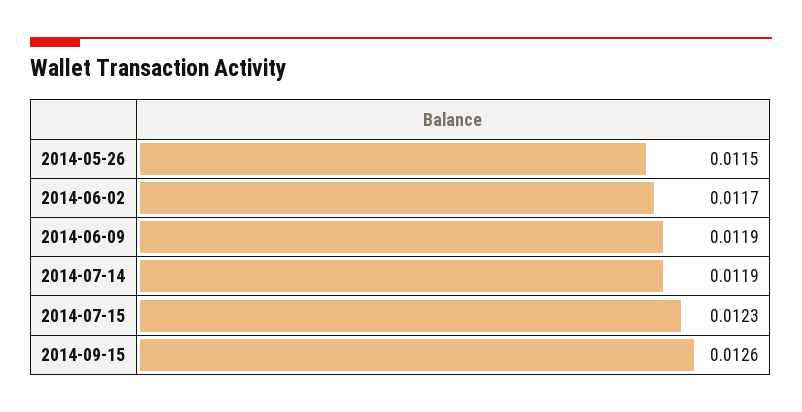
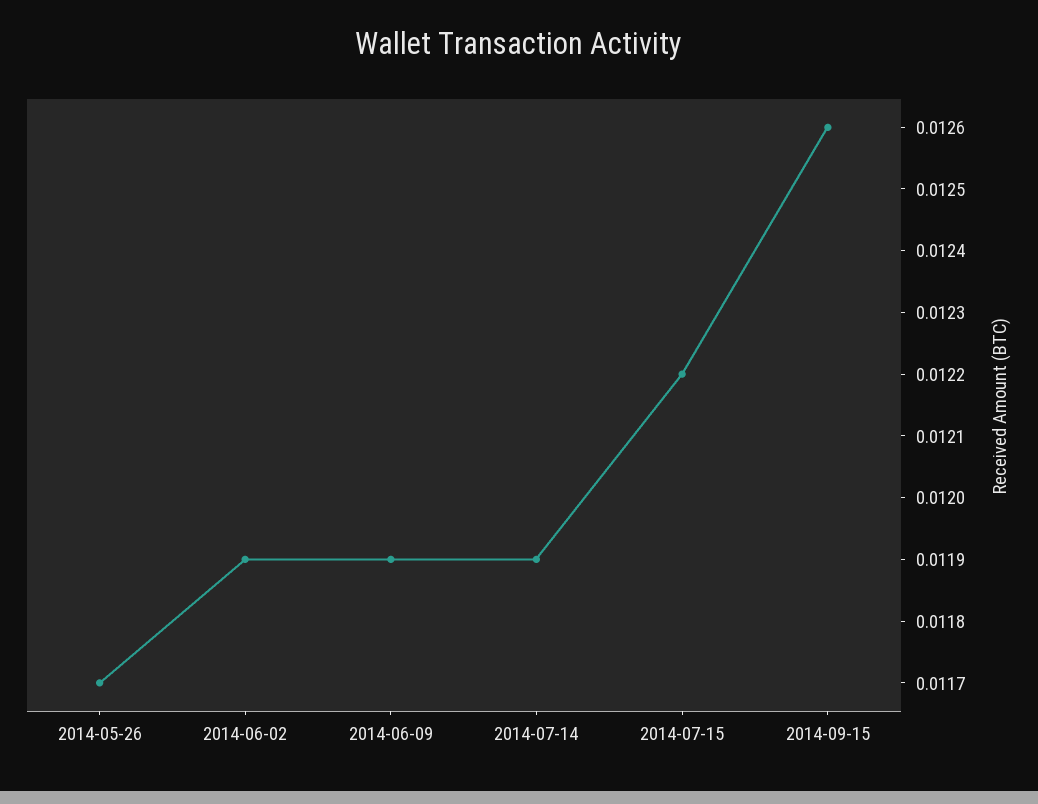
  {
-   "2014-05-26": 0.0115,
+   "2014-05-26": 0.0117,
-   "2014-06-02": 0.0117,
+   "2014-06-02": 0.0119,
    "2014-06-09": 0.0119,
    "2014-07-14": 0.0119,
-   "2014-07-15": 0.0123,
+   "2014-07-15": 0.0122,
    "2014-09-15": 0.0126
  }

